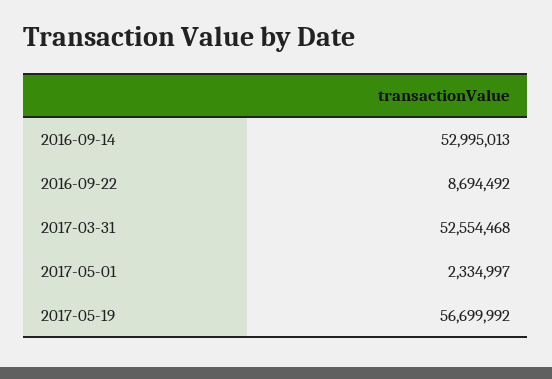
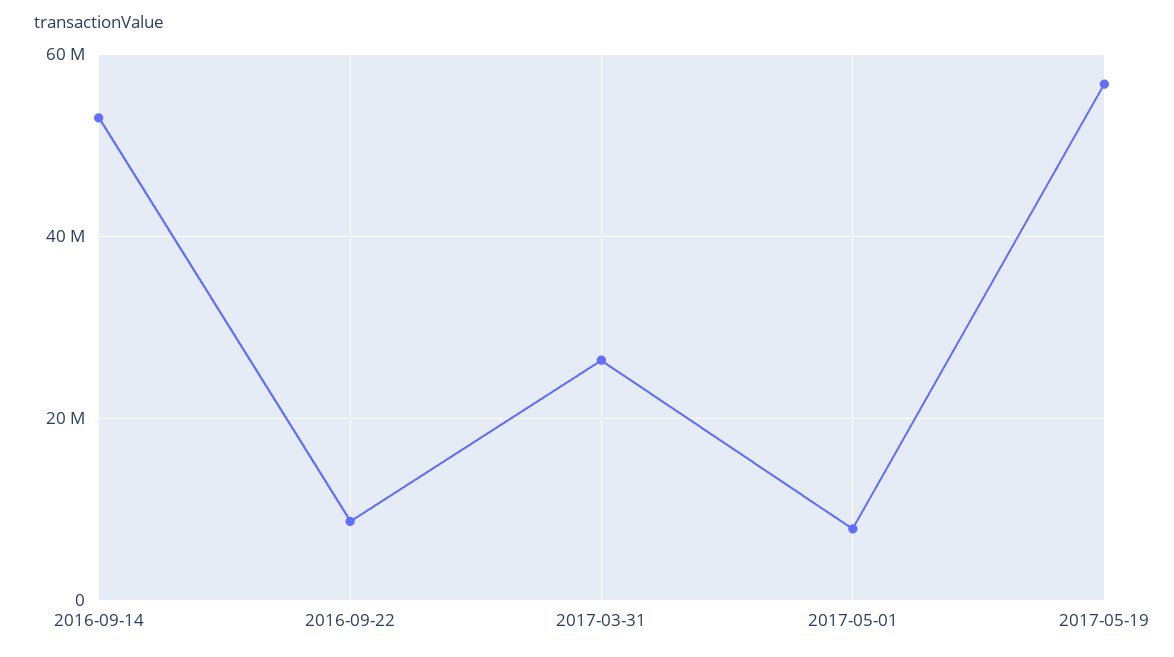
  {
    "2016-09-14": 52995013,
    "2016-09-22": 8694492,
-   "2017-03-31": 52554468,
+   "2017-03-31": 26000000,
-   "2017-05-01": 2334997,
+   "2017-05-01": 8000000,
    "2017-05-19": 56699992
  }

